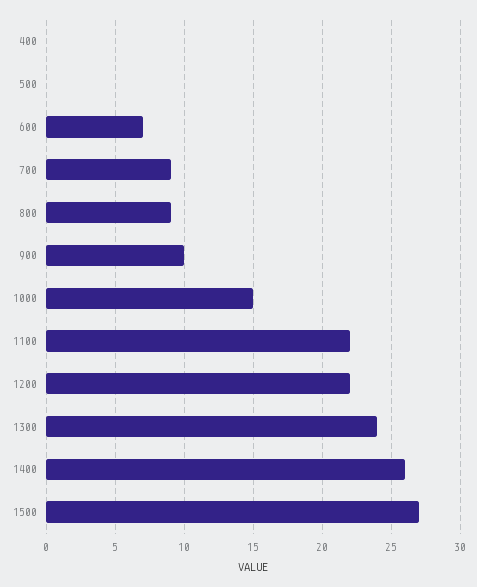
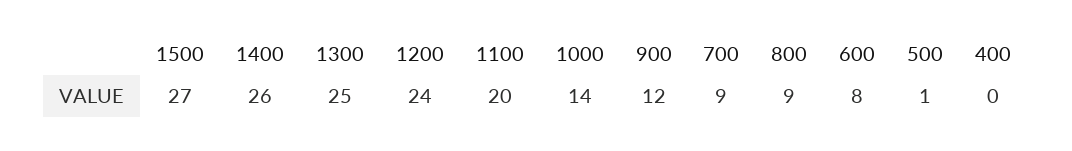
  {
    "400": 0,
-   "500": 0,
+   "500": 1,
-   "600": 7,
+   "600": 8,
    "700": 9,
    "800": 9,
-   "900": 10,
+   "900": 12,
-   "1000": 15,
+   "1000": 14,
-   "1100": 22,
+   "1100": 20,
-   "1200": 22,
+   "1200": 24,
-   "1300": 24,
+   "1300": 25,
    "1400": 26,
    "1500": 27
  }

